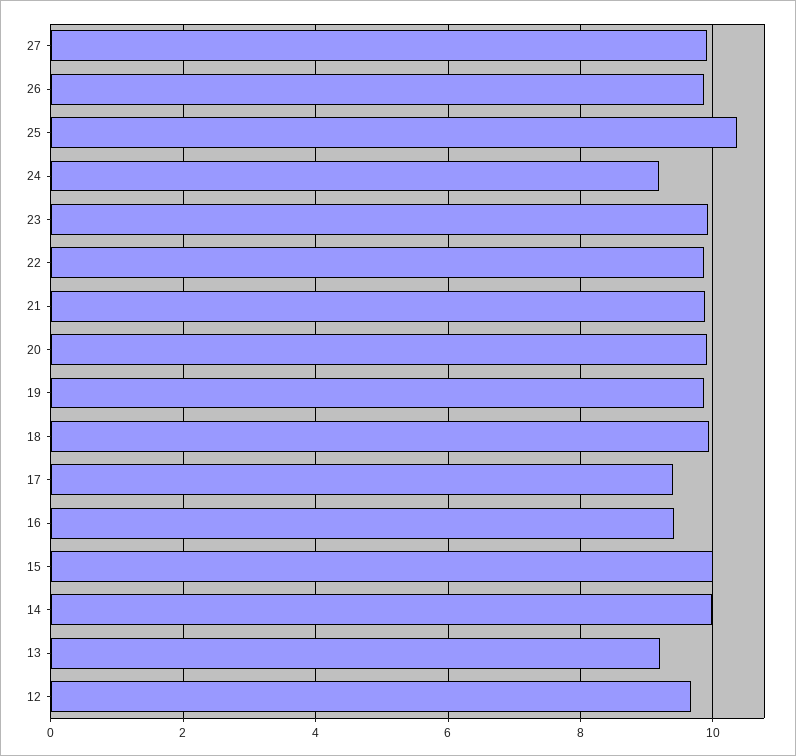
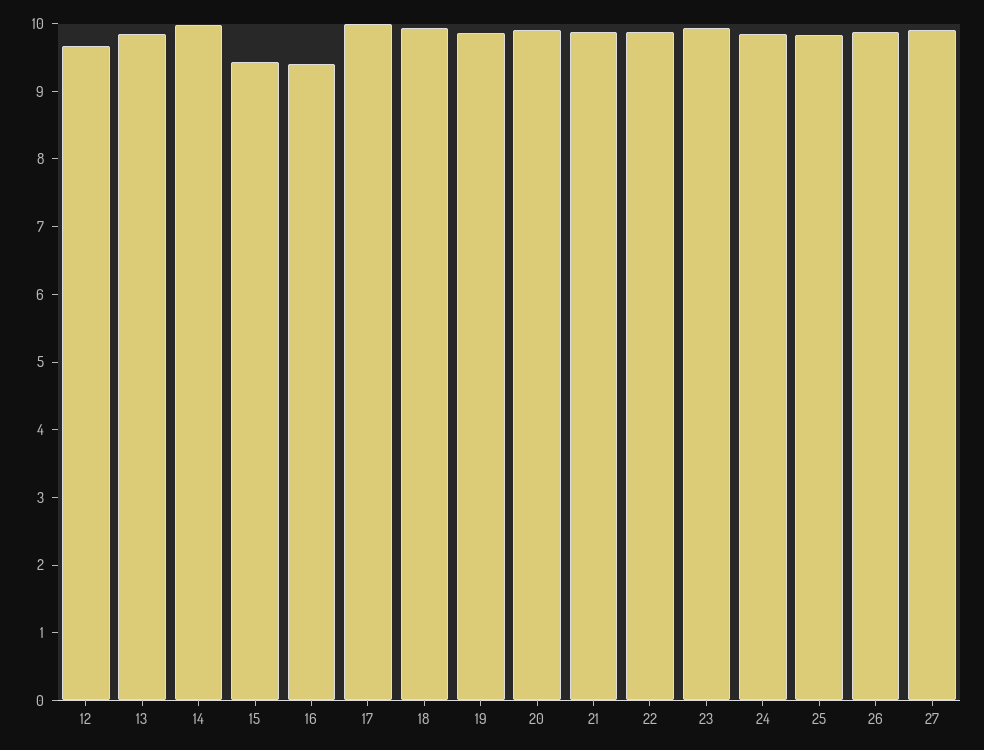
  {
    "27": 10,
    "26": 9.8,
-   "25": 10.4,
+   "25": 9.8,
-   "24": 9.2,
+   "24": 9.8,
    "23": 10,
    "22": 9.8,
    "21": 9.8,
    "20": 10,
    "19": 9.8,
    "18": 10,
-   "17": 9.4,
+   "17": 10,
    "16": 9.4,
-   "15": 10,
+   "15": 9.4,
    "14": 10,
-   "13": 9.2,
+   "13": 9.8,
    "12": 9.6
  }

